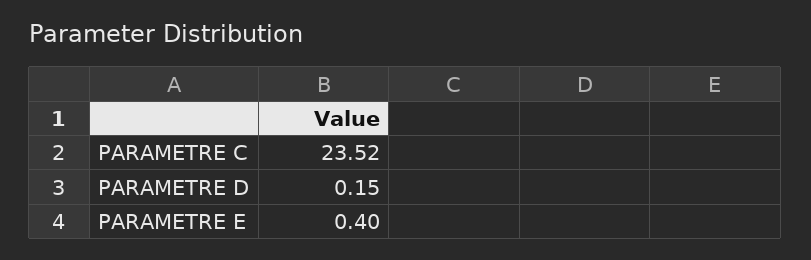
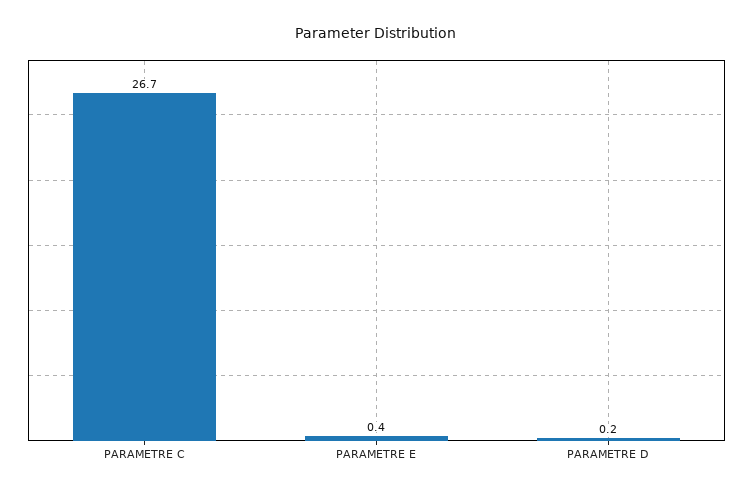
  {
-   "PARAMETRE C": 23.52,
+   "PARAMETRE C": 26.7,
    "PARAMETRE D": 0.15,
    "PARAMETRE E": 0.4
  }

